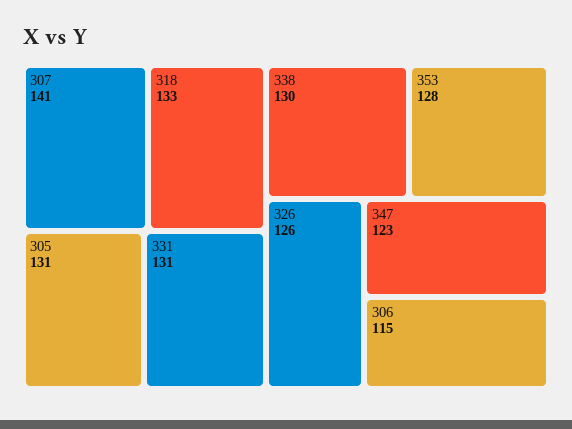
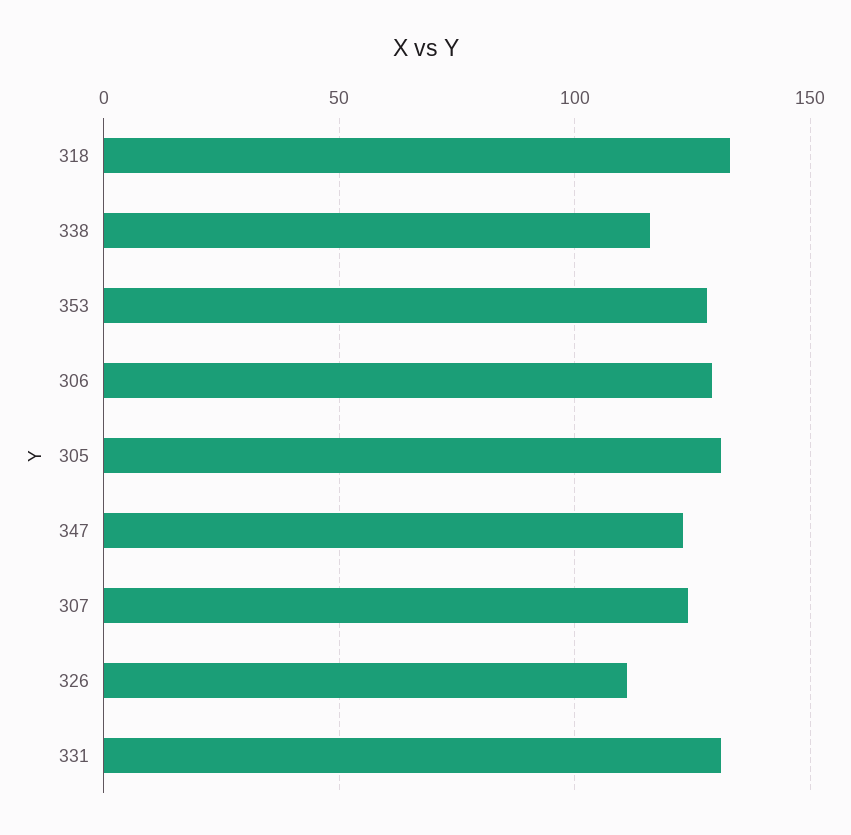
  {
-   "307": 141,
+   "307": 125,
    "318": 133,
    "305": 131,
    "331": 131,
-   "338": 130,
+   "338": 115,
    "353": 128,
-   "326": 126,
+   "326": 110,
    "347": 123,
-   "306": 115
+   "306": 130
  }

